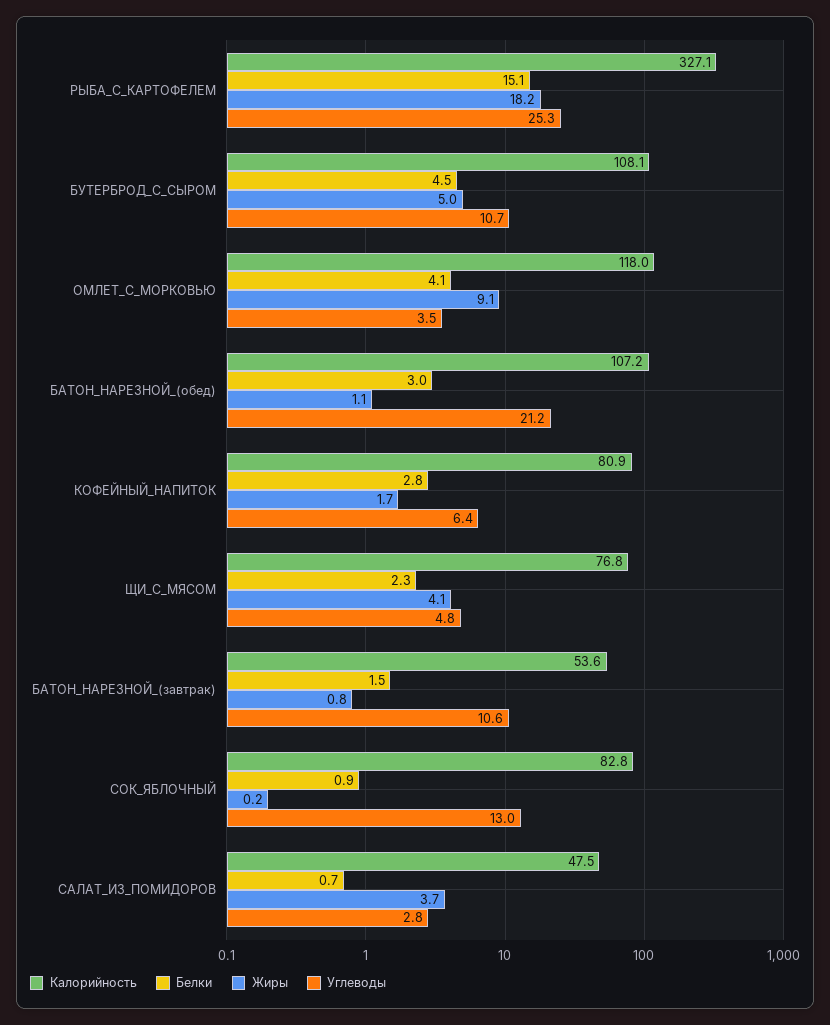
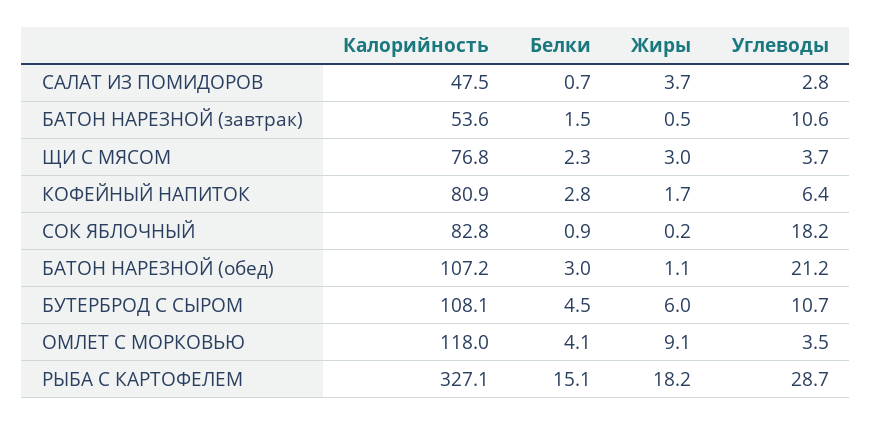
  {
    "Калорийность": {
      "РЫБА_С_КАРТОФЕЛЕМ": 327.1,
      "БУТЕРБРОД_С_СЫРОМ": 108.1,
      "ОМЛЕТ_С_МОРКОВЬЮ": 118,
      "БАТОН_НАРЕЗНОЙ_(обед)": 107.2,
      "КОФЕЙНЫЙ_НАПИТОК": 80.9,
      "ЩИ_С_МЯСОМ": 76.8,
      "БАТОН_НАРЕЗНОЙ_(завтрак)": 53.6,
      "СОК_ЯБЛОЧНЫЙ": 82.8,
      "САЛАТ_ИЗ_ПОМИДОРОВ": 47.5
    },
    "Белки": {
      "РЫБА_С_КАРТОФЕЛЕМ": 15.1,
      "БУТЕРБРОД_С_СЫРОМ": 4.5,
      "ОМЛЕТ_С_МОРКОВЬЮ": 4.1,
      "БАТОН_НАРЕЗНОЙ_(обед)": 3,
      "КОФЕЙНЫЙ_НАПИТОК": 2.8,
      "ЩИ_С_МЯСОМ": 2.3,
      "БАТОН_НАРЕЗНОЙ_(завтрак)": 1.5,
      "СОК_ЯБЛОЧНЫЙ": 0.9,
      "САЛАТ_ИЗ_ПОМИДОРОВ": 0.7
    },
    "Жиры": {
      "РЫБА_С_КАРТОФЕЛЕМ": 18.2,
-     "БУТЕРБРОД_С_СЫРОМ": 5,
+     "БУТЕРБРОД_С_СЫРОМ": 6,
      "ОМЛЕТ_С_МОРКОВЬЮ": 9.1,
      "БАТОН_НАРЕЗНОЙ_(обед)": 1.1,
      "КОФЕЙНЫЙ_НАПИТОК": 1.7,
-     "ЩИ_С_МЯСОМ": 4.1,
+     "ЩИ_С_МЯСОМ": 3,
-     "БАТОН_НАРЕЗНОЙ_(завтрак)": 0.8,
+     "БАТОН_НАРЕЗНОЙ_(завтрак)": 0.5,
      "СОК_ЯБЛОЧНЫЙ": 0.2,
      "САЛАТ_ИЗ_ПОМИДОРОВ": 3.7
    },
    "Углеводы": {
-     "РЫБА_С_КАРТОФЕЛЕМ": 25.3,
+     "РЫБА_С_КАРТОФЕЛЕМ": 28.7,
      "БУТЕРБРОД_С_СЫРОМ": 10.7,
      "ОМЛЕТ_С_МОРКОВЬЮ": 3.5,
      "БАТОН_НАРЕЗНОЙ_(обед)": 21.2,
      "КОФЕЙНЫЙ_НАПИТОК": 6.4,
-     "ЩИ_С_МЯСОМ": 4.8,
+     "ЩИ_С_МЯСОМ": 3.7,
      "БАТОН_НАРЕЗНОЙ_(завтрак)": 10.6,
-     "СОК_ЯБЛОЧНЫЙ": 13,
+     "СОК_ЯБЛОЧНЫЙ": 18.2,
      "САЛАТ_ИЗ_ПОМИДОРОВ": 2.8
    }
  }

